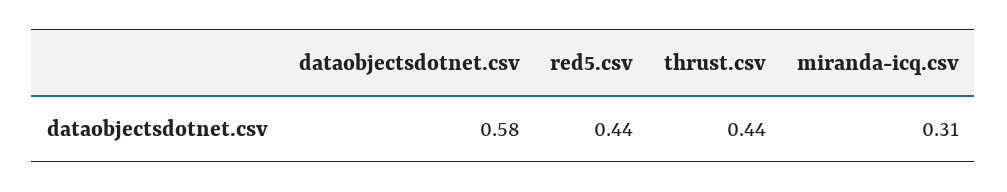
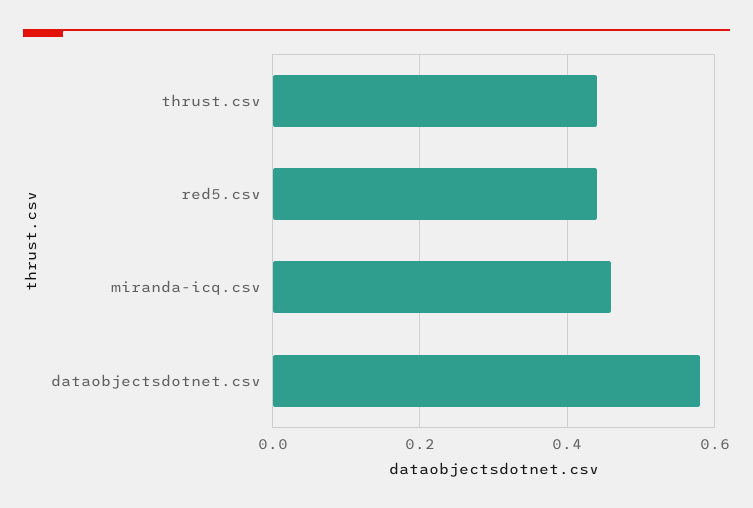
  {
    "dataobjectsdotnet.csv": 0.58,
    "red5.csv": 0.44,
    "thrust.csv": 0.44,
-   "miranda-icq.csv": 0.31
+   "miranda-icq.csv": 0.45
  }

